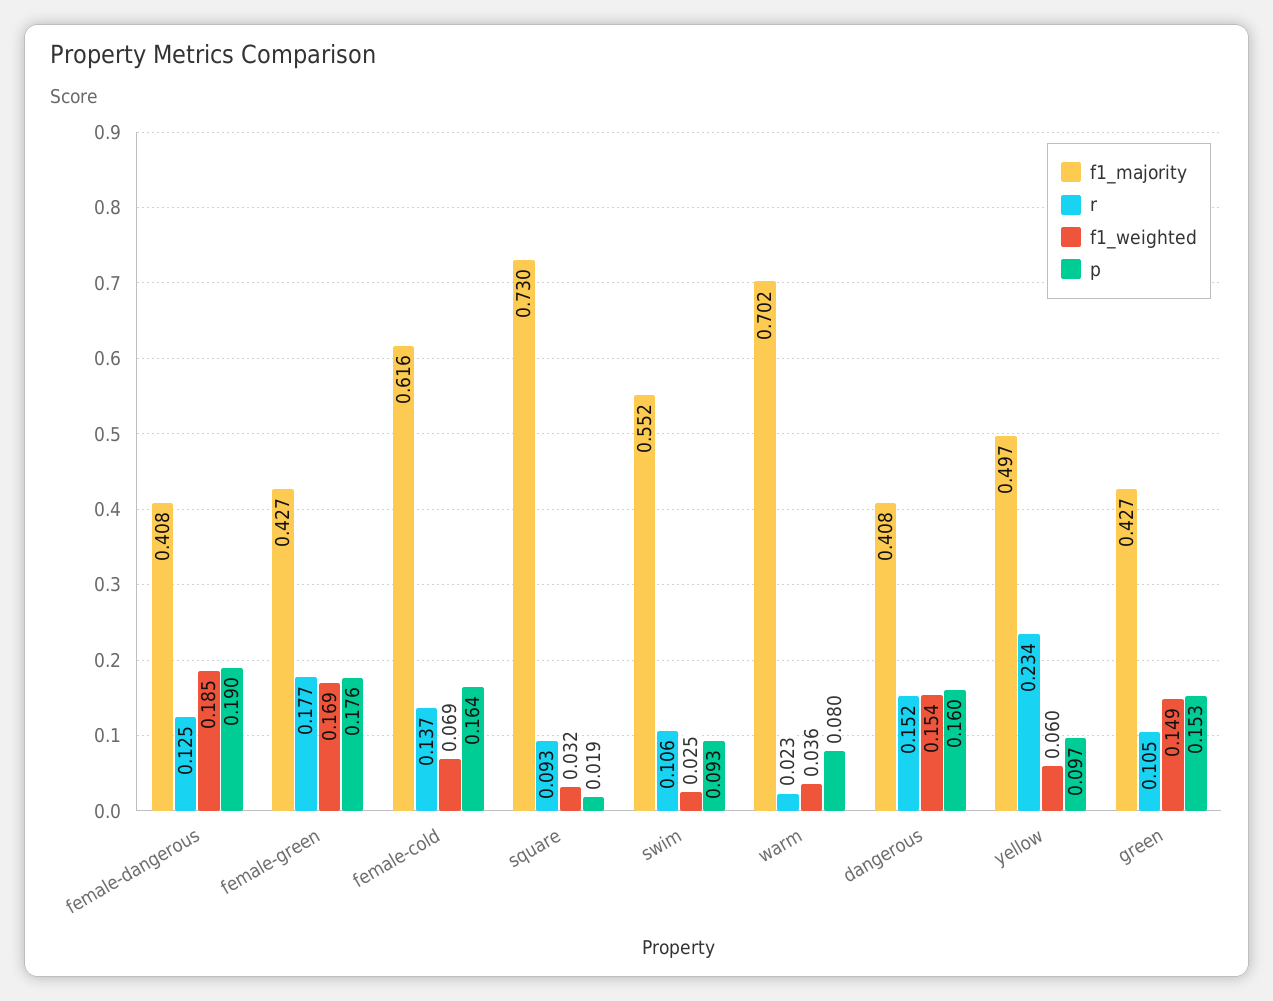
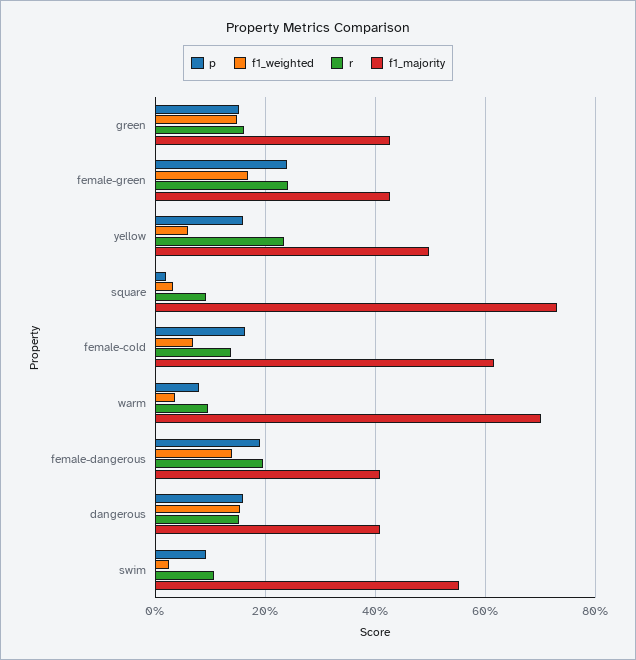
  {
    "f1_majority": {
      "female-dangerous": 0.408,
      "female-green": 0.427,
      "female-cold": 0.616,
      "square": 0.73,
      "swim": 0.552,
      "warm": 0.702,
      "dangerous": 0.408,
      "yellow": 0.497,
      "green": 0.427
    },
    "r": {
-     "female-dangerous": 0.125,
+     "female-dangerous": 0.2,
-     "female-green": 0.177,
+     "female-green": 0.24,
      "female-cold": 0.137,
      "square": 0.093,
      "swim": 0.106,
-     "warm": 0.023,
+     "warm": 0.1,
      "dangerous": 0.152,
      "yellow": 0.234,
-     "green": 0.105
+     "green": 0.16
    },
    "f1_weighted": {
-     "female-dangerous": 0.185,
+     "female-dangerous": 0.14,
      "female-green": 0.169,
      "female-cold": 0.069,
      "square": 0.032,
      "swim": 0.025,
      "warm": 0.036,
      "dangerous": 0.154,
      "yellow": 0.06,
      "green": 0.149
    },
    "p": {
      "female-dangerous": 0.19,
-     "female-green": 0.176,
+     "female-green": 0.24,
      "female-cold": 0.164,
      "square": 0.019,
      "swim": 0.093,
      "warm": 0.08,
      "dangerous": 0.16,
-     "yellow": 0.097,
+     "yellow": 0.16,
      "green": 0.153
    }
  }

